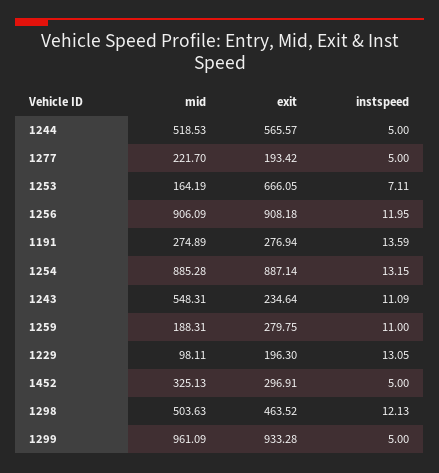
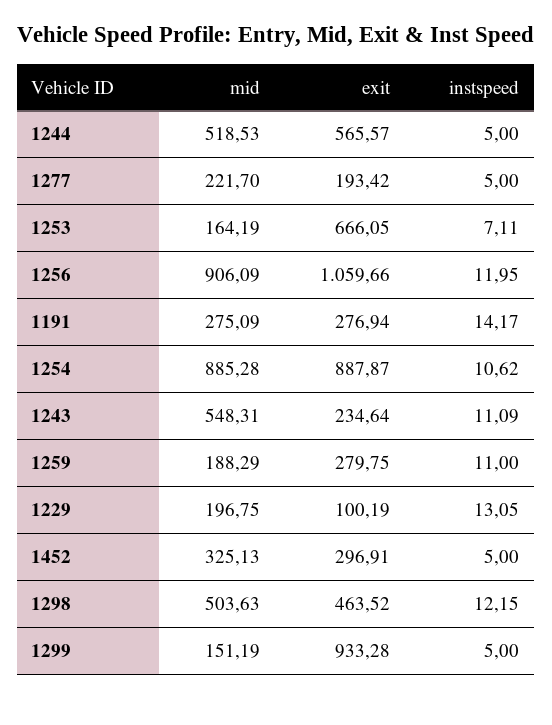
  {
    "mid": {
      "1244": 518.53,
      "1277": 221.7,
      "1253": 164.19,
      "1256": 906.09,
-     "1191": 274.89,
+     "1191": 275.09,
      "1254": 885.28,
      "1243": 548.31,
-     "1259": 188.31,
+     "1259": 188.29,
-     "1229": 98.11,
+     "1229": 196.75,
      "1452": 325.13,
      "1298": 503.63,
-     "1299": 961.09
+     "1299": 151.19
    },
    "exit": {
      "1244": 565.57,
      "1277": 193.42,
      "1253": 666.05,
-     "1256": 908.18,
+     "1256": 1059.66,
      "1191": 276.94,
-     "1254": 887.14,
+     "1254": 887.87,
      "1243": 234.64,
      "1259": 279.75,
-     "1229": 196.3,
+     "1229": 100.19,
      "1452": 296.91,
      "1298": 463.52,
      "1299": 933.28
    },
    "instspeed": {
      "1244": 5,
      "1277": 5,
      "1253": 7.11,
      "1256": 11.95,
-     "1191": 13.59,
+     "1191": 14.17,
-     "1254": 13.15,
+     "1254": 10.62,
      "1243": 11.09,
      "1259": 11,
      "1229": 13.05,
      "1452": 5,
-     "1298": 12.13,
+     "1298": 12.15,
      "1299": 5
    }
  }

